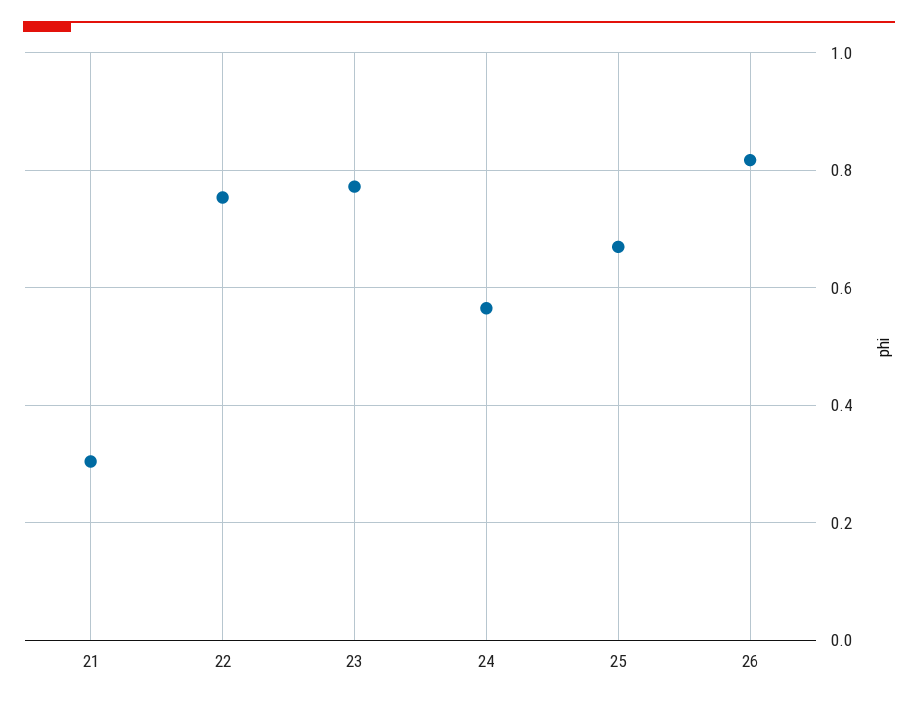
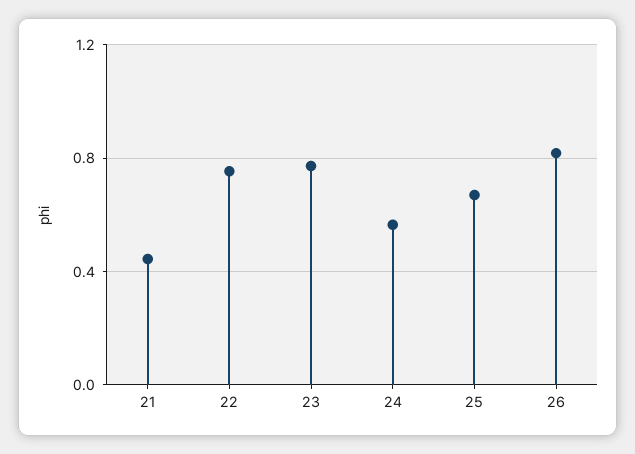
  {
-   "21": 0.3,
+   "21": 0.45,
    "22": 0.76,
    "23": 0.78,
    "24": 0.56,
    "25": 0.66,
    "26": 0.82
  }

